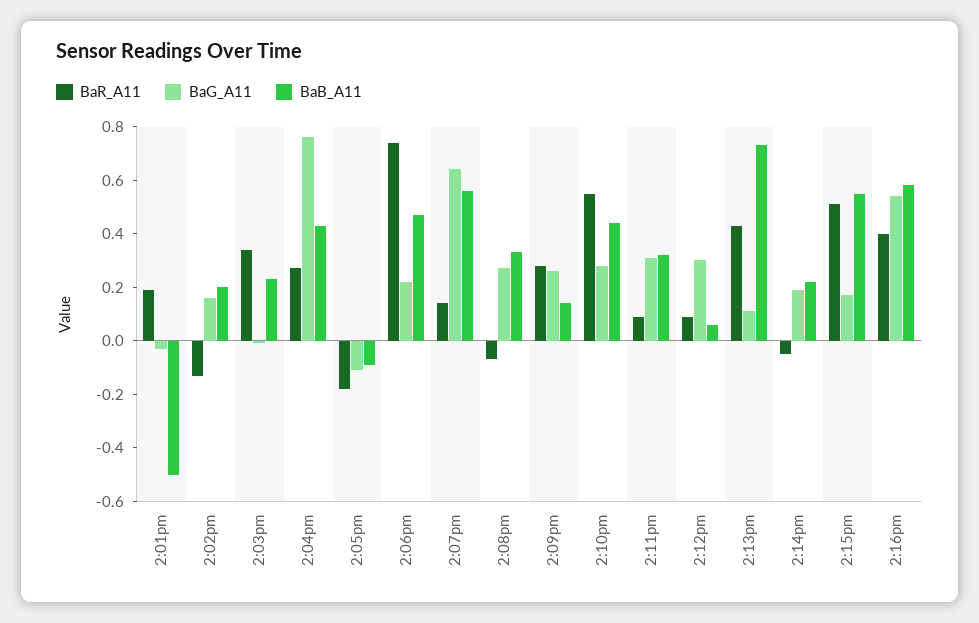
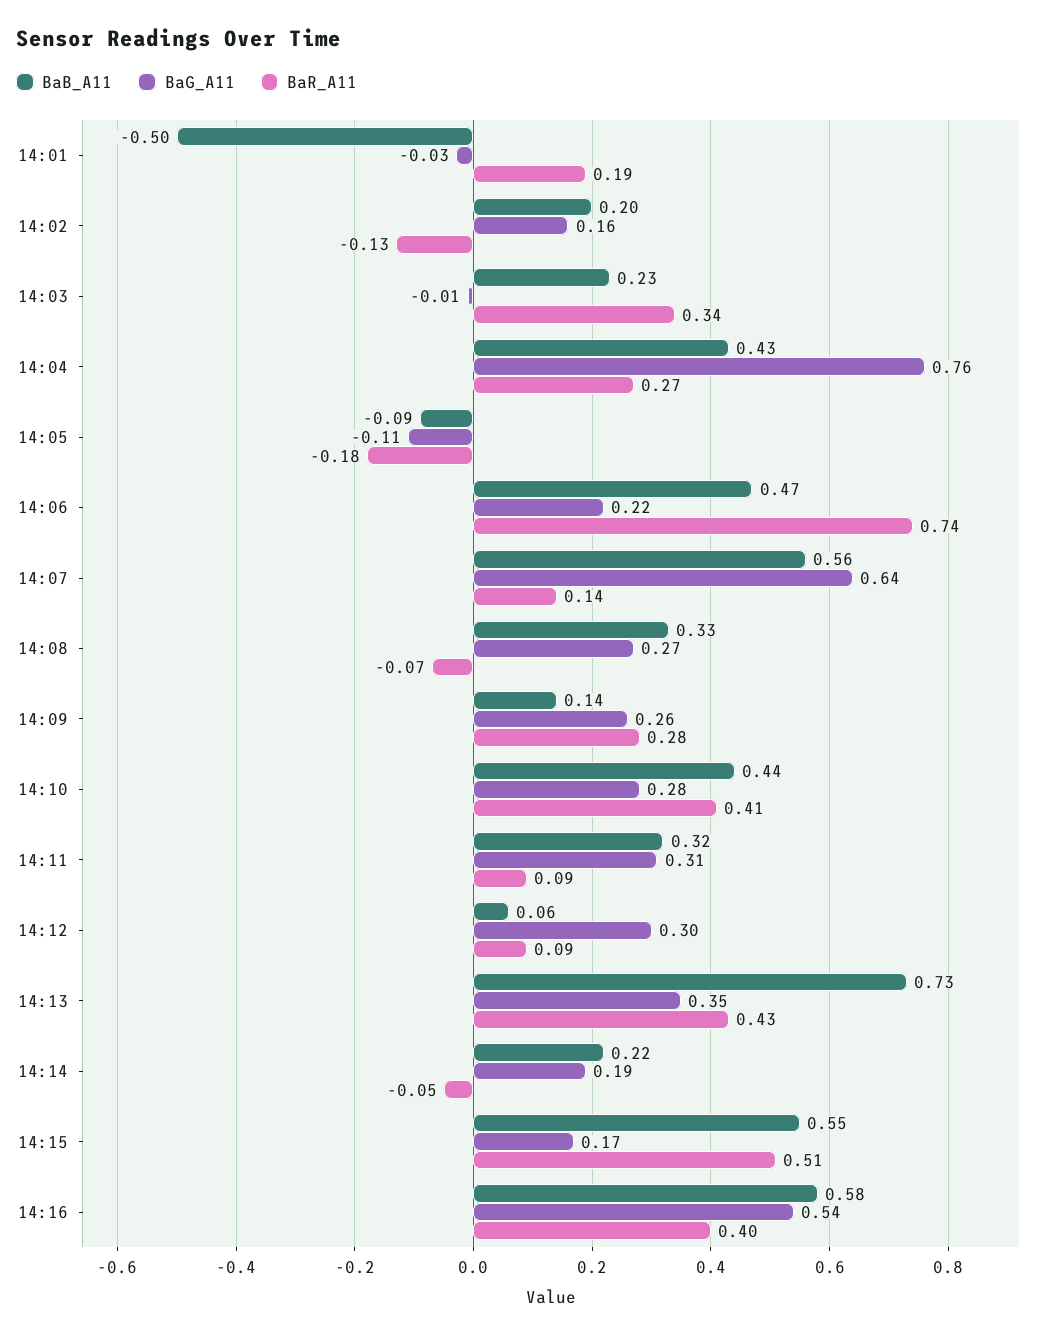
  {
    "BaR_A11": {
      "2:01pm": 0.19,
      "2:02pm": -0.13,
      "2:03pm": 0.34,
      "2:04pm": 0.27,
      "2:05pm": -0.18,
      "2:06pm": 0.74,
      "2:07pm": 0.14,
      "2:08pm": -0.07,
      "2:09pm": 0.28,
-     "2:10pm": 0.55,
+     "2:10pm": 0.41,
      "2:11pm": 0.09,
      "2:12pm": 0.09,
      "2:13pm": 0.43,
      "2:14pm": -0.05,
      "2:15pm": 0.51,
      "2:16pm": 0.4
    },
    "BaG_A11": {
      "2:01pm": -0.03,
      "2:02pm": 0.16,
      "2:03pm": -0.01,
      "2:04pm": 0.76,
      "2:05pm": -0.11,
      "2:06pm": 0.22,
      "2:07pm": 0.64,
      "2:08pm": 0.27,
      "2:09pm": 0.26,
      "2:10pm": 0.28,
      "2:11pm": 0.31,
      "2:12pm": 0.3,
-     "2:13pm": 0.1,
+     "2:13pm": 0.35,
      "2:14pm": 0.19,
      "2:15pm": 0.17,
      "2:16pm": 0.54
    },
    "BaB_A11": {
      "2:01pm": -0.5,
      "2:02pm": 0.2,
      "2:03pm": 0.23,
      "2:04pm": 0.43,
      "2:05pm": -0.09,
      "2:06pm": 0.47,
      "2:07pm": 0.56,
      "2:08pm": 0.33,
      "2:09pm": 0.14,
      "2:10pm": 0.44,
      "2:11pm": 0.32,
      "2:12pm": 0.06,
      "2:13pm": 0.73,
      "2:14pm": 0.22,
      "2:15pm": 0.55,
      "2:16pm": 0.58
    }
  }

